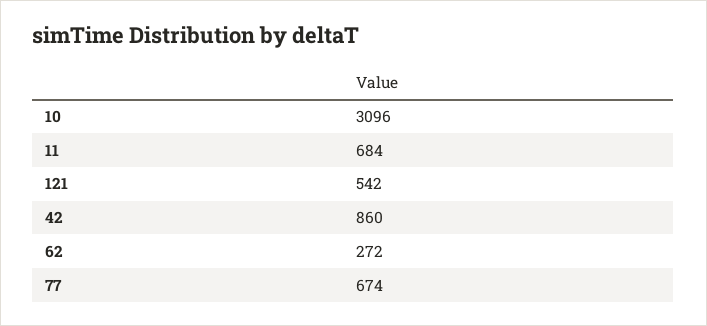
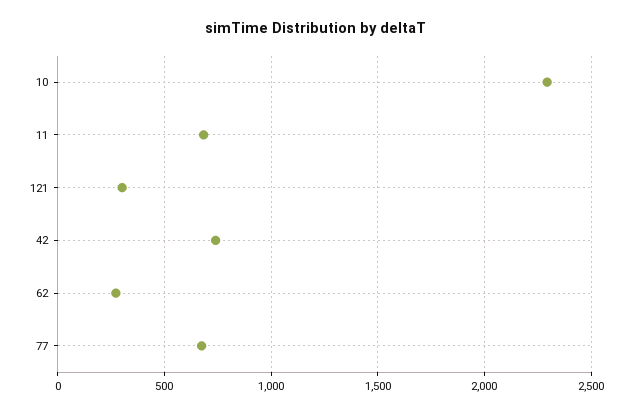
  {
-   "10": 3096,
+   "10": 2300,
    "11": 684,
-   "121": 542,
+   "121": 300,
-   "42": 860,
+   "42": 750,
    "62": 272,
    "77": 674
  }

